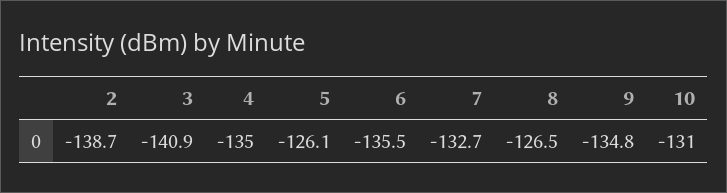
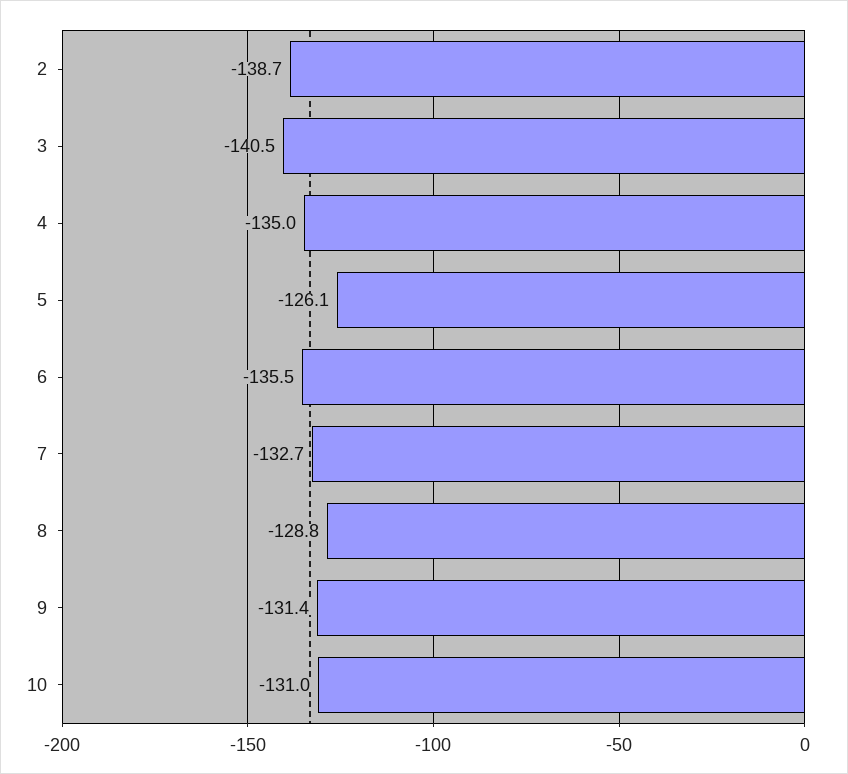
  {
    "2": -138.7,
-   "3": -140.9,
+   "3": -140.5,
    "4": -135,
    "5": -126.1,
    "6": -135.5,
    "7": -132.7,
-   "8": -126.5,
+   "8": -128.8,
-   "9": -134.8,
+   "9": -131.4,
    "10": -131
  }

